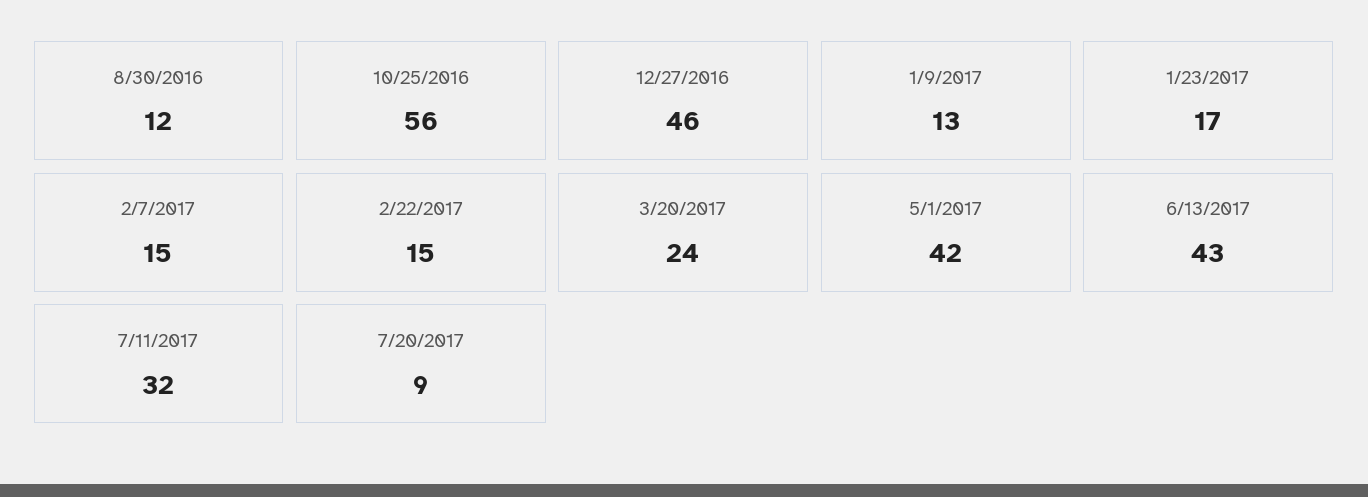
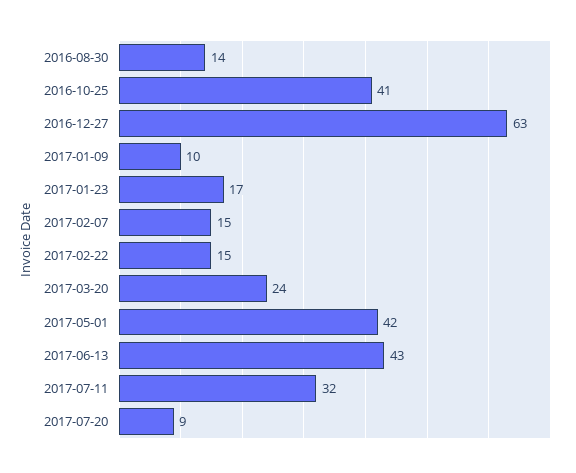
  {
-   "8/30/2016": 12,
+   "8/30/2016": 14,
-   "10/25/2016": 56,
+   "10/25/2016": 41,
-   "12/27/2016": 46,
+   "12/27/2016": 63,
-   "1/9/2017": 13,
+   "1/9/2017": 10,
    "1/23/2017": 17,
    "2/7/2017": 15,
    "2/22/2017": 15,
    "3/20/2017": 24,
    "5/1/2017": 42,
    "6/13/2017": 43,
    "7/11/2017": 32,
    "7/20/2017": 9
  }

